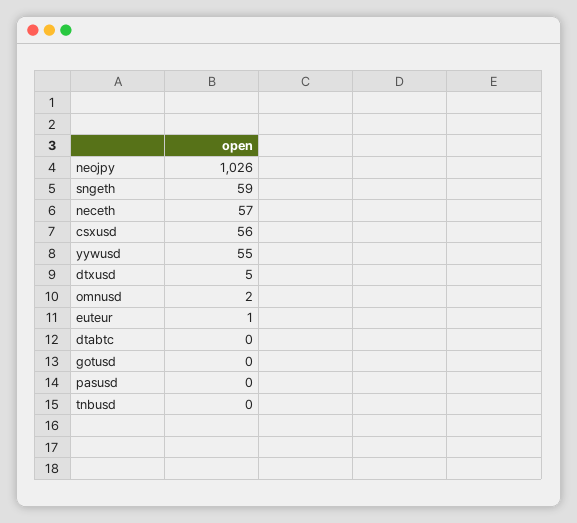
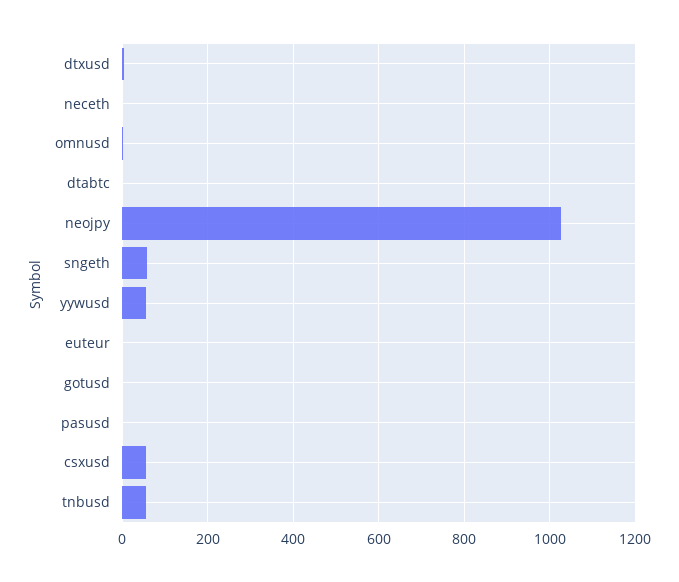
  {
    "neojpy": 1026,
    "sngeth": 59,
-   "neceth": 57,
+   "neceth": 0,
    "csxusd": 56,
    "yywusd": 55,
    "dtxusd": 5,
    "omnusd": 2,
    "euteur": 1,
    "dtabtc": 0,
    "gotusd": 0,
    "pasusd": 0,
-   "tnbusd": 0
+   "tnbusd": 60
  }

